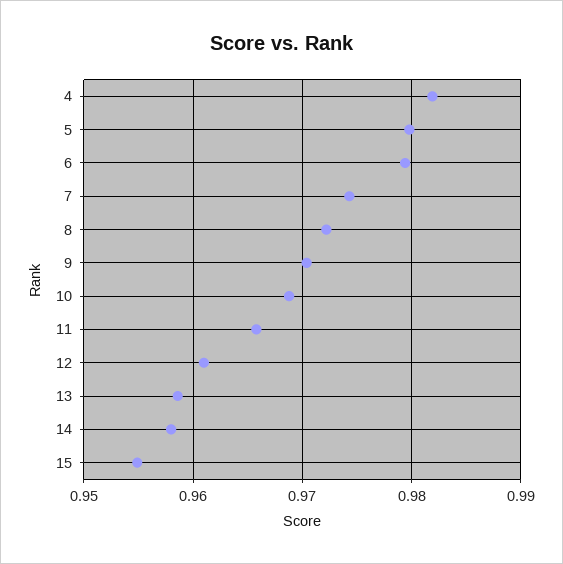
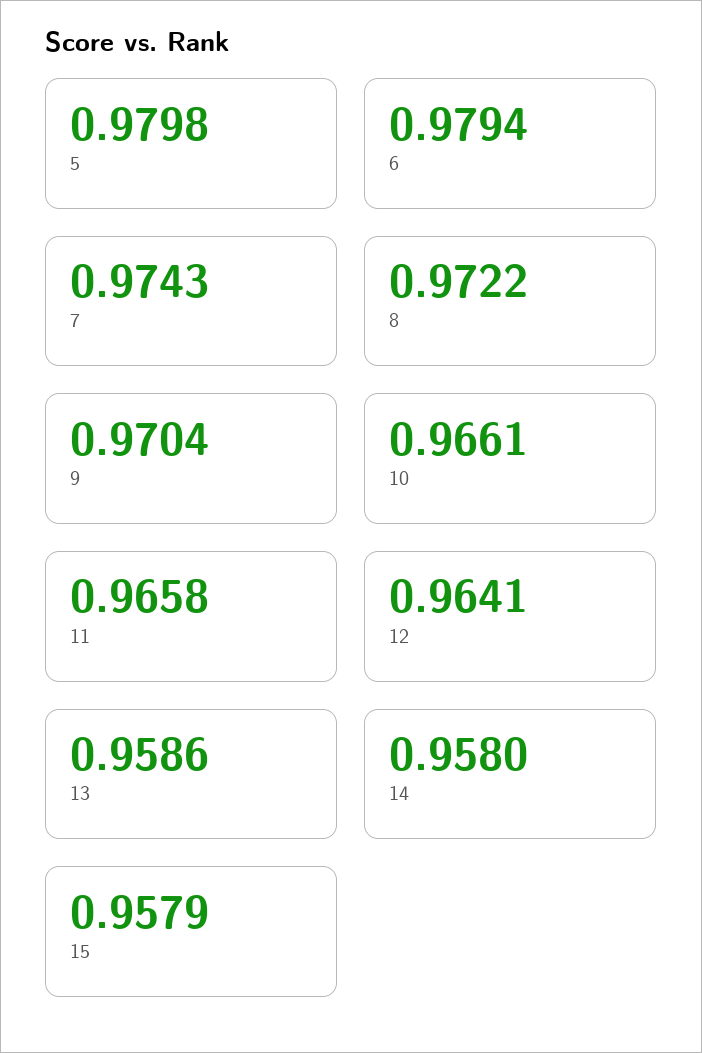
  {
-   "4": 0.982,
    "5": 0.9798,
    "6": 0.9794,
    "7": 0.9743,
    "8": 0.9722,
    "9": 0.9704,
-   "10": 0.969,
+   "10": 0.9661,
    "11": 0.9658,
-   "12": 0.961,
+   "12": 0.9641,
    "13": 0.9586,
    "14": 0.958,
-   "15": 0.955
+   "15": 0.9579
  }

